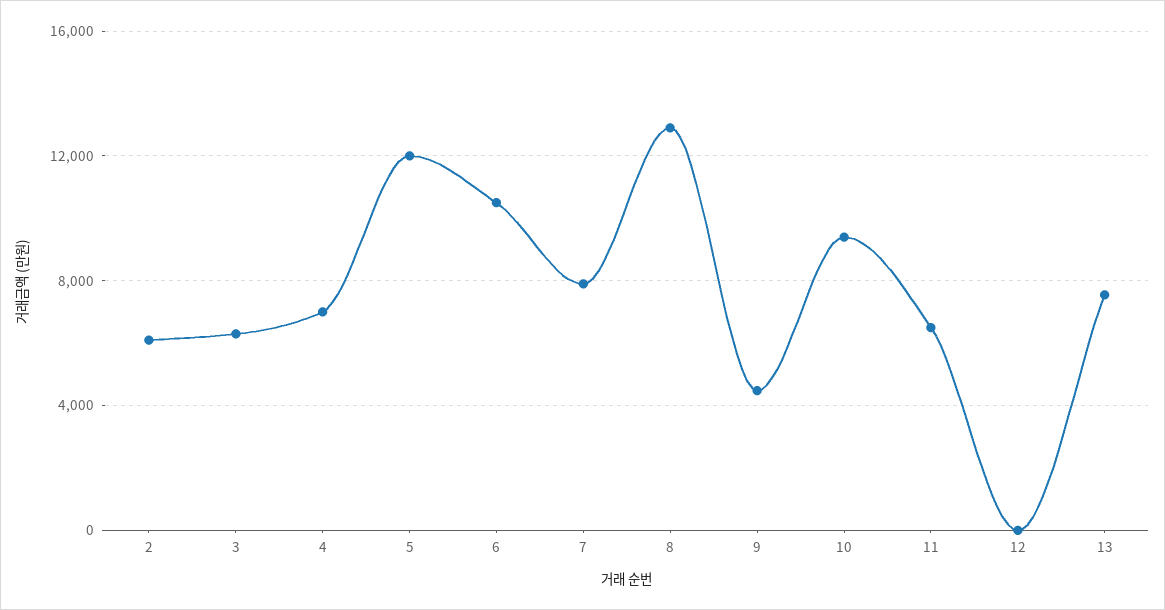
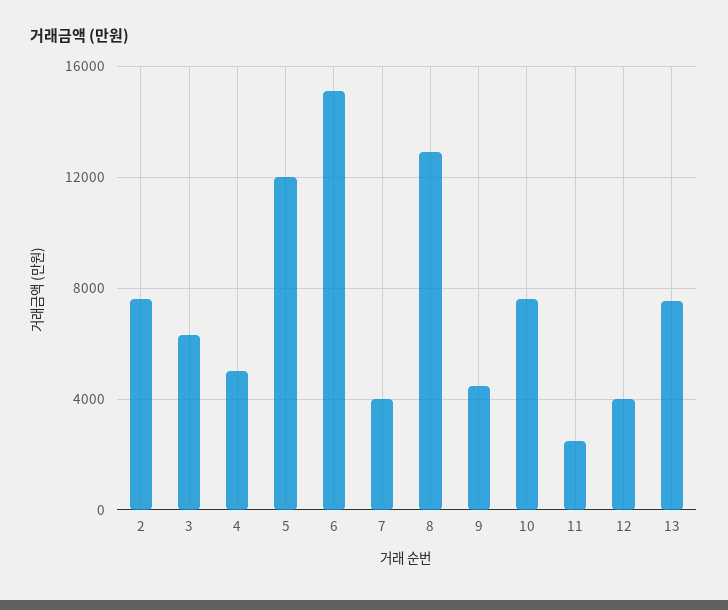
  {
-   "2": 6000,
+   "2": 7500,
    "3": 6500,
-   "4": 7000,
+   "4": 5000,
    "5": 12000,
-   "6": 10500,
+   "6": 15000,
-   "7": 8000,
+   "7": 4000,
    "8": 13000,
    "9": 4500,
-   "10": 9500,
+   "10": 7500,
-   "11": 6500,
+   "11": 2500,
-   "12": 0,
+   "12": 4000,
    "13": 7500
  }

